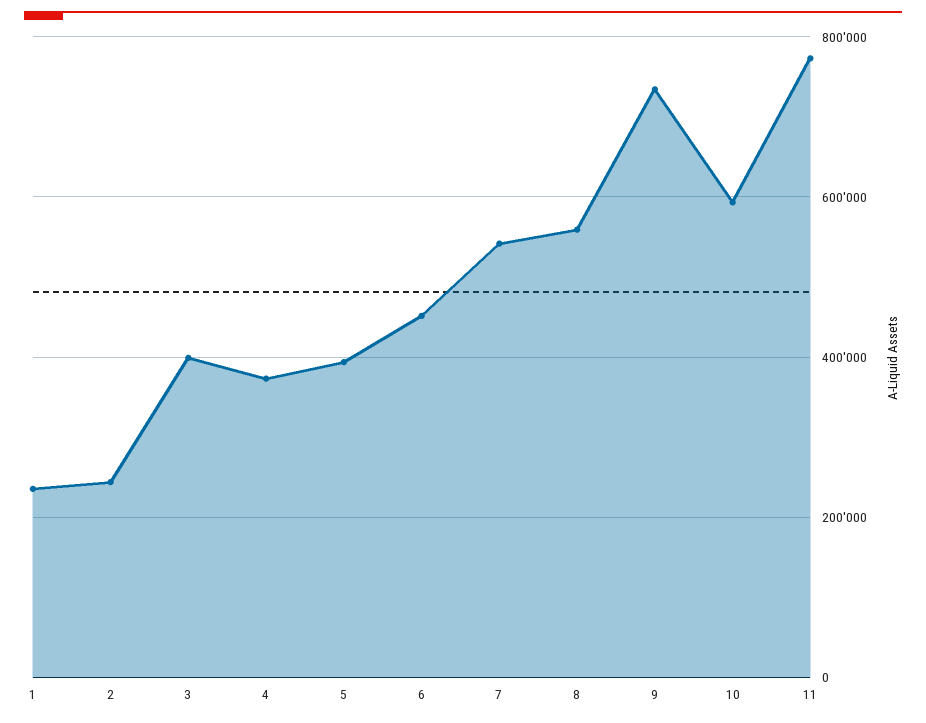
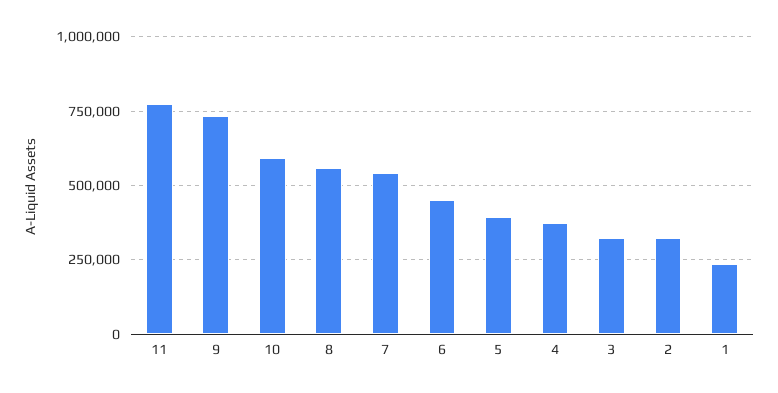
  {
    "1": 240000,
-   "2": 240000,
+   "2": 325000,
-   "3": 400000,
+   "3": 325000,
    "4": 380000,
    "5": 400000,
    "6": 460000,
    "7": 540000,
    "8": 560000,
    "9": 740000,
    "10": 600000,
    "11": 780000
  }

